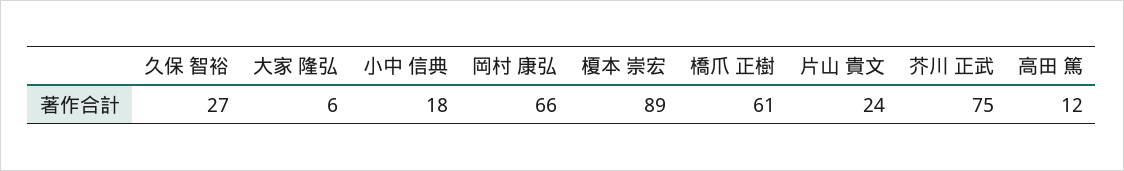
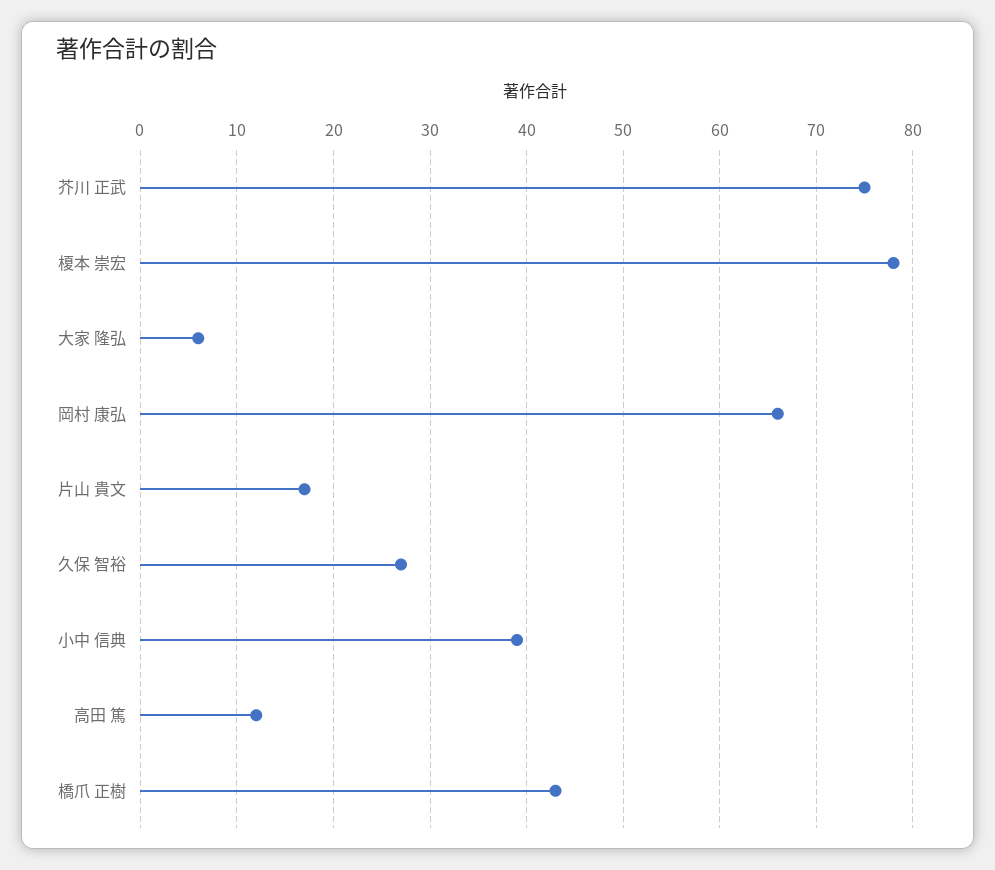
  {
    "久保 智裕": 27,
    "大家 隆弘": 6,
-   "小中 信典": 18,
+   "小中 信典": 39,
    "岡村 康弘": 66,
-   "榎本 崇宏": 89,
+   "榎本 崇宏": 78,
-   "橋爪 正樹": 61,
+   "橋爪 正樹": 43,
-   "片山 貴文": 24,
+   "片山 貴文": 17,
    "芥川 正武": 75,
    "高田 篤": 12
  }

